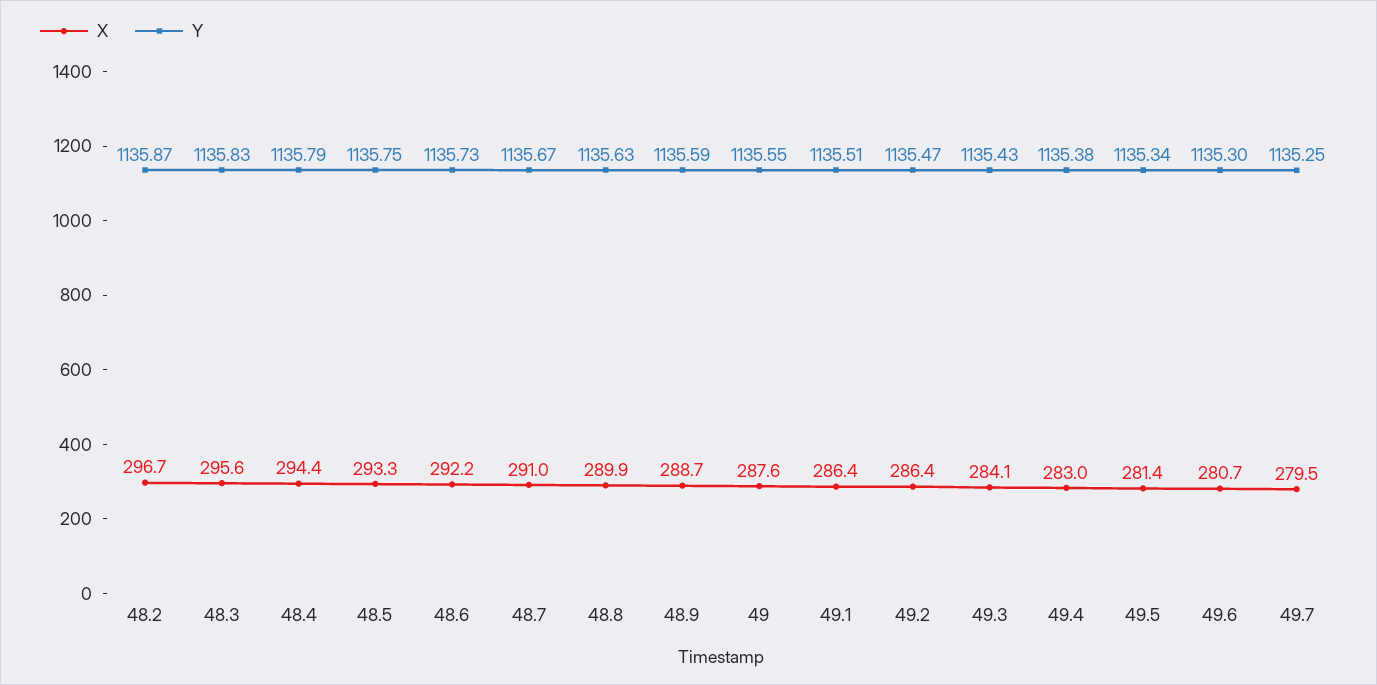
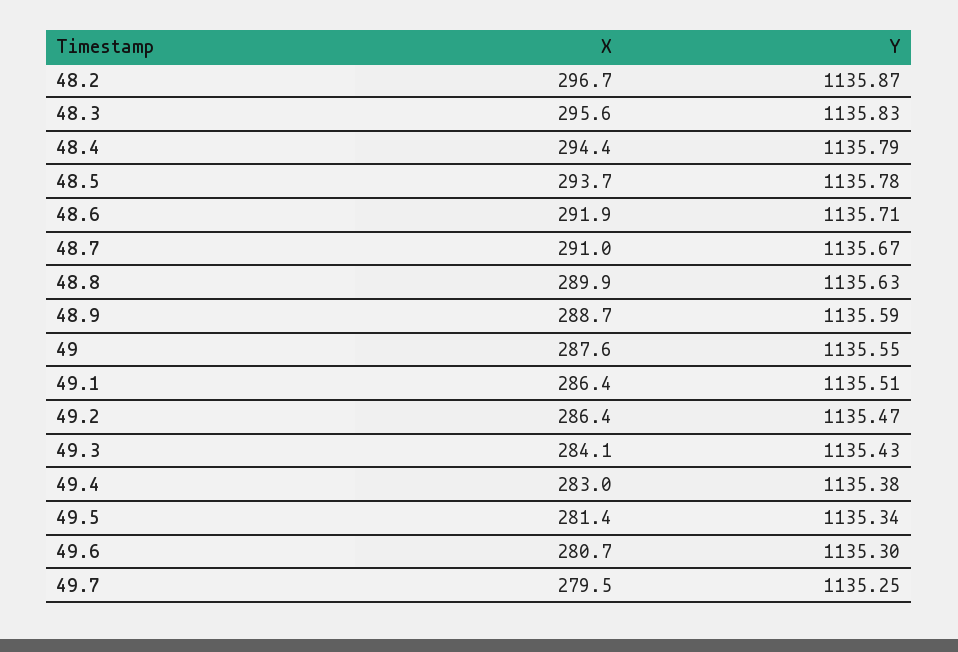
  {
    "X": {
      "48.2": 296.7,
      "48.3": 295.6,
      "48.4": 294.4,
-     "48.5": 293.3,
+     "48.5": 293.7,
-     "48.6": 292.2,
+     "48.6": 291.9,
      "48.7": 291,
      "48.8": 289.9,
      "48.9": 288.7,
      "49": 287.6,
      "49.1": 286.4,
      "49.2": 286.4,
      "49.3": 284.1,
      "49.4": 283,
      "49.5": 281.4,
      "49.6": 280.7,
      "49.7": 279.5
    },
    "Y": {
      "48.2": 1135.87,
      "48.3": 1135.83,
      "48.4": 1135.79,
-     "48.5": 1135.75,
+     "48.5": 1135.78,
-     "48.6": 1135.73,
+     "48.6": 1135.71,
      "48.7": 1135.67,
      "48.8": 1135.63,
      "48.9": 1135.59,
      "49": 1135.55,
      "49.1": 1135.51,
      "49.2": 1135.47,
      "49.3": 1135.43,
      "49.4": 1135.38,
      "49.5": 1135.34,
      "49.6": 1135.3,
      "49.7": 1135.25
    }
  }

